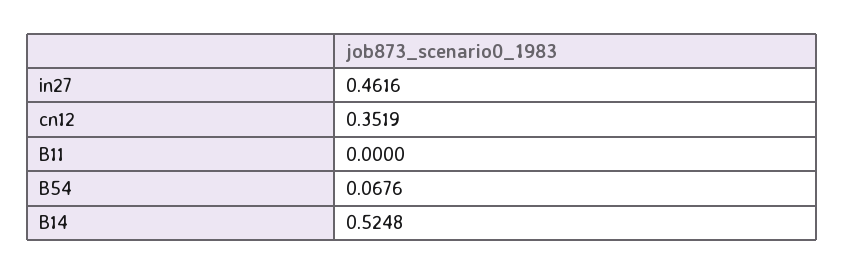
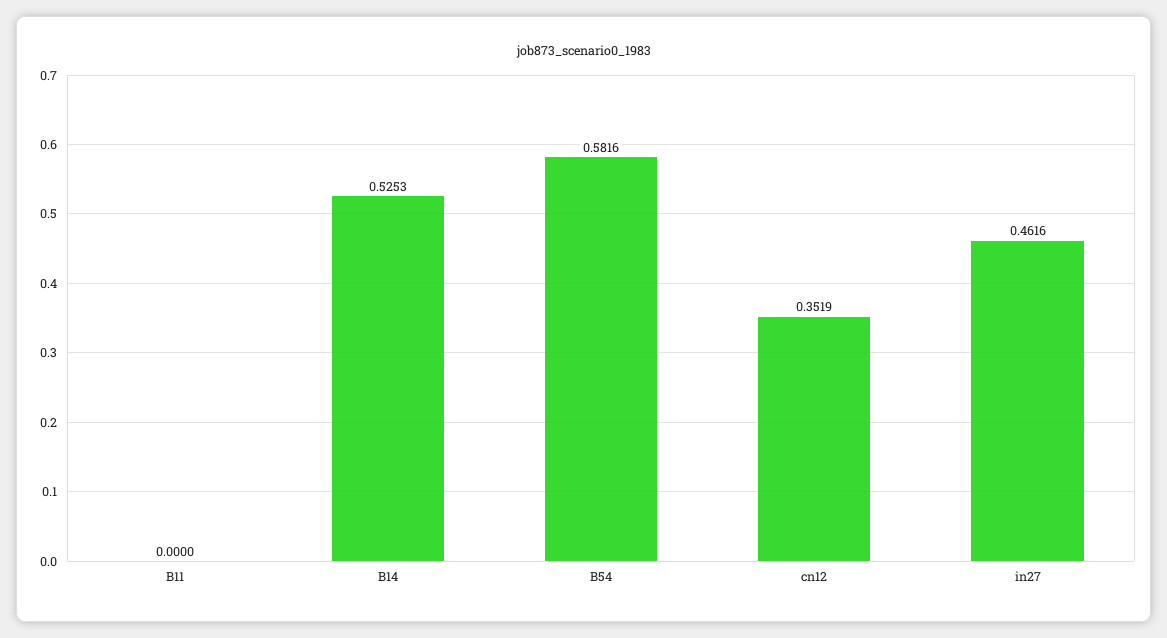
  {
    "in27": 0.4616,
    "cn12": 0.3519,
    "B11": 0,
-   "B54": 0.0676,
+   "B54": 0.5816,
-   "B14": 0.5248
+   "B14": 0.5253
  }

